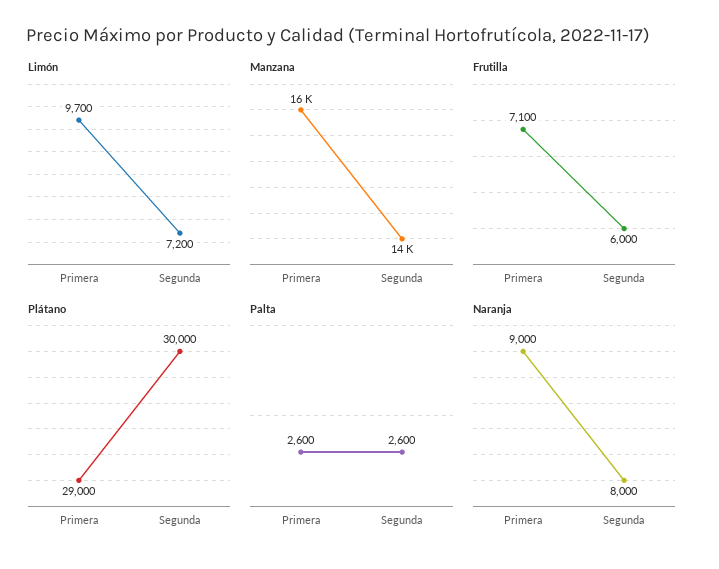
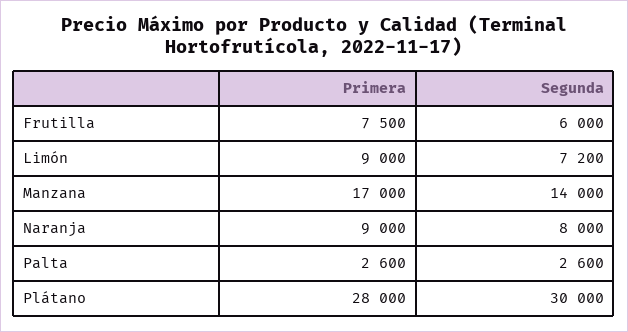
  {
    "Limón": {
-     "Primera": 9700,
+     "Primera": 9000,
      "Segunda": 7200
    },
    "Manzana": {
-     "Primera": 16000,
+     "Primera": 17000,
      "Segunda": 14000
    },
    "Frutilla": {
-     "Primera": 7100,
+     "Primera": 7500,
      "Segunda": 6000
    },
    "Plátano": {
-     "Primera": 29000,
+     "Primera": 28000,
      "Segunda": 30000
    },
    "Palta": {
      "Primera": 2600,
      "Segunda": 2600
    },
    "Naranja": {
      "Primera": 9000,
      "Segunda": 8000
    }
  }

